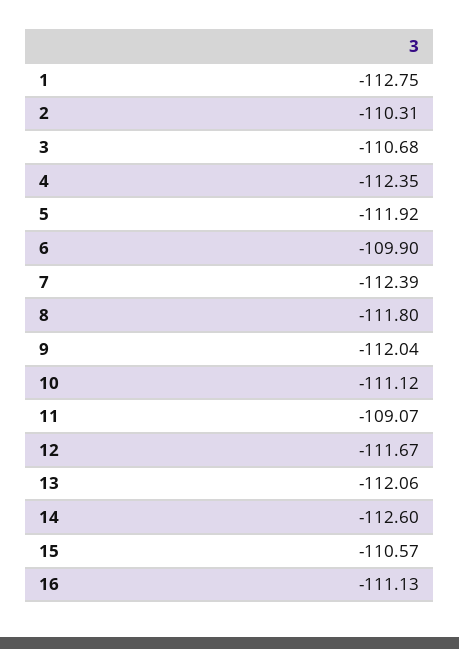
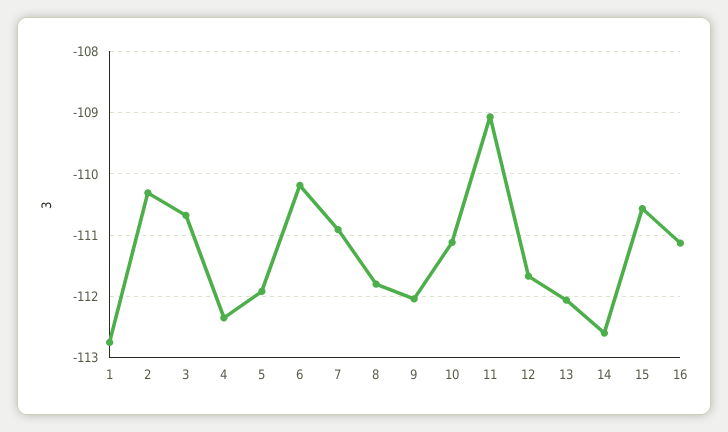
  {
    "1": -112.75,
    "2": -110.31,
    "3": -110.68,
    "4": -112.35,
    "5": -111.92,
-   "6": -109.9,
+   "6": -110.2,
-   "7": -112.39,
+   "7": -110.9,
    "8": -111.8,
    "9": -112.04,
    "10": -111.12,
    "11": -109.07,
    "12": -111.67,
    "13": -112.06,
    "14": -112.6,
    "15": -110.57,
    "16": -111.13
  }

